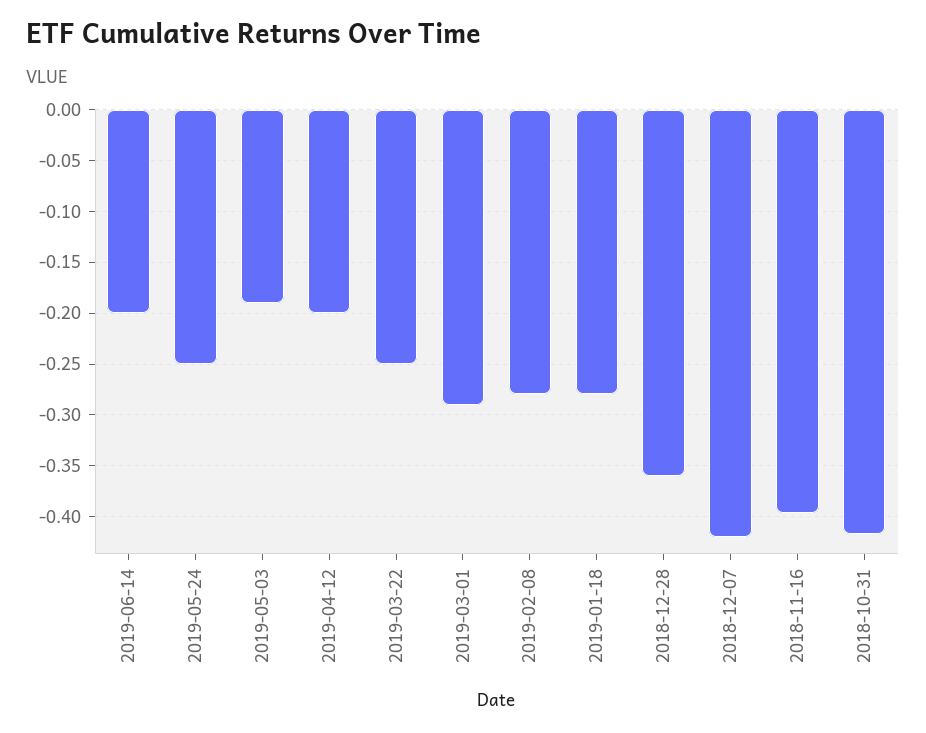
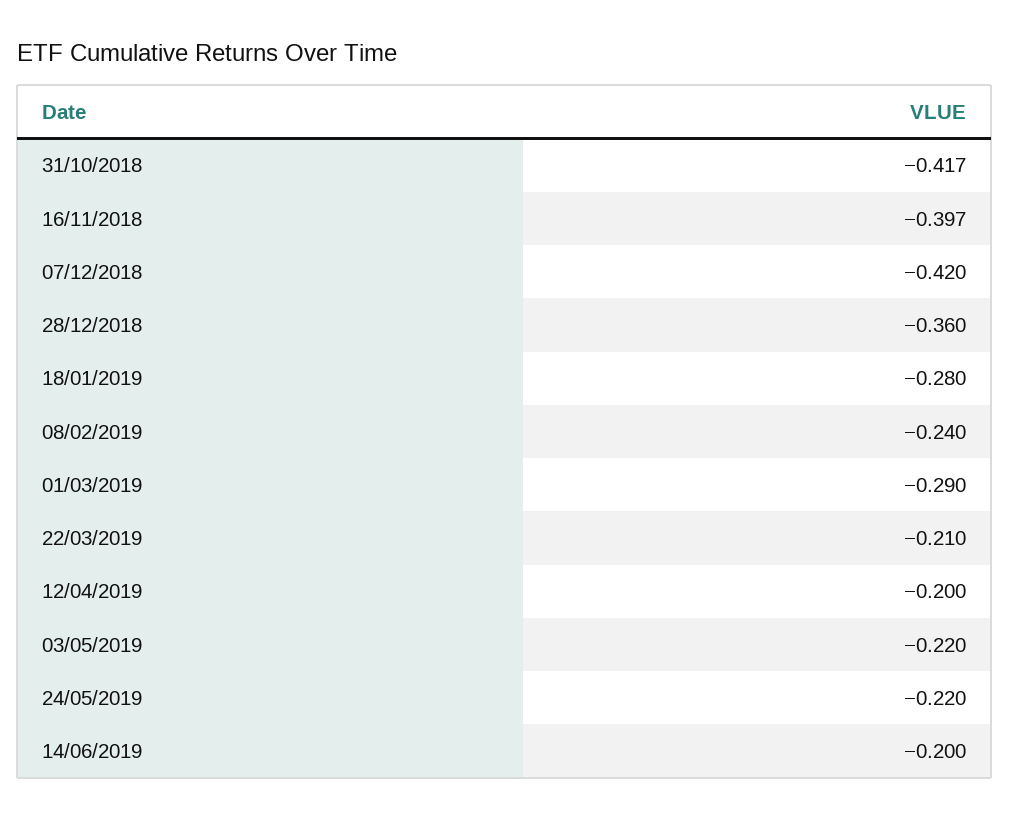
  {
    "2019-06-14": -0.2,
-   "2019-05-24": -0.25,
+   "2019-05-24": -0.22,
-   "2019-05-03": -0.19,
+   "2019-05-03": -0.22,
    "2019-04-12": -0.2,
-   "2019-03-22": -0.25,
+   "2019-03-22": -0.21,
    "2019-03-01": -0.29,
-   "2019-02-08": -0.28,
+   "2019-02-08": -0.24,
    "2019-01-18": -0.28,
    "2018-12-28": -0.36,
    "2018-12-07": -0.42,
    "2018-11-16": -0.397,
    "2018-10-31": -0.417
  }

